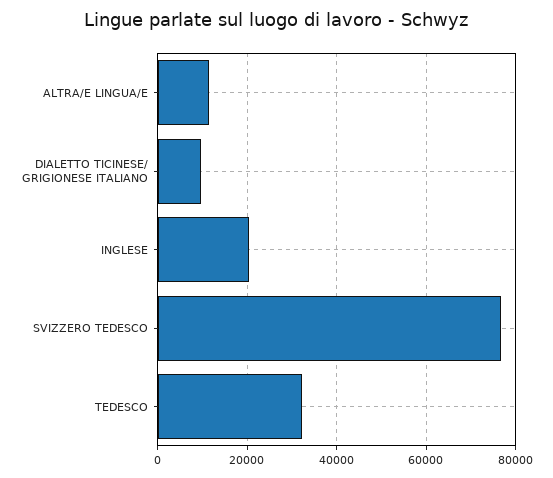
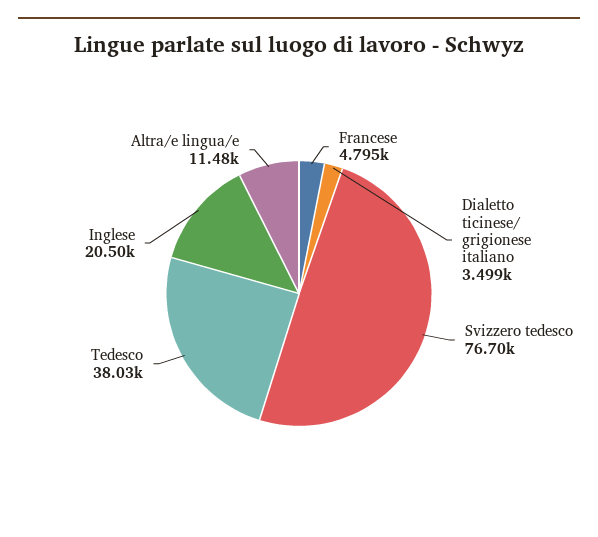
  {
    "ALTRA/E LINGUA/E": 11480,
-   "DIALETTO TICINESE/ GRIGIONESE ITALIANO": 10000,
+   "DIALETTO TICINESE/ GRIGIONESE ITALIANO": 3499,
    "INGLESE": 20500,
    "SVIZZERO TEDESCO": 76700,
-   "TEDESCO": 32000
+   "TEDESCO": 38030,
+   "Francese": 4795
  }

